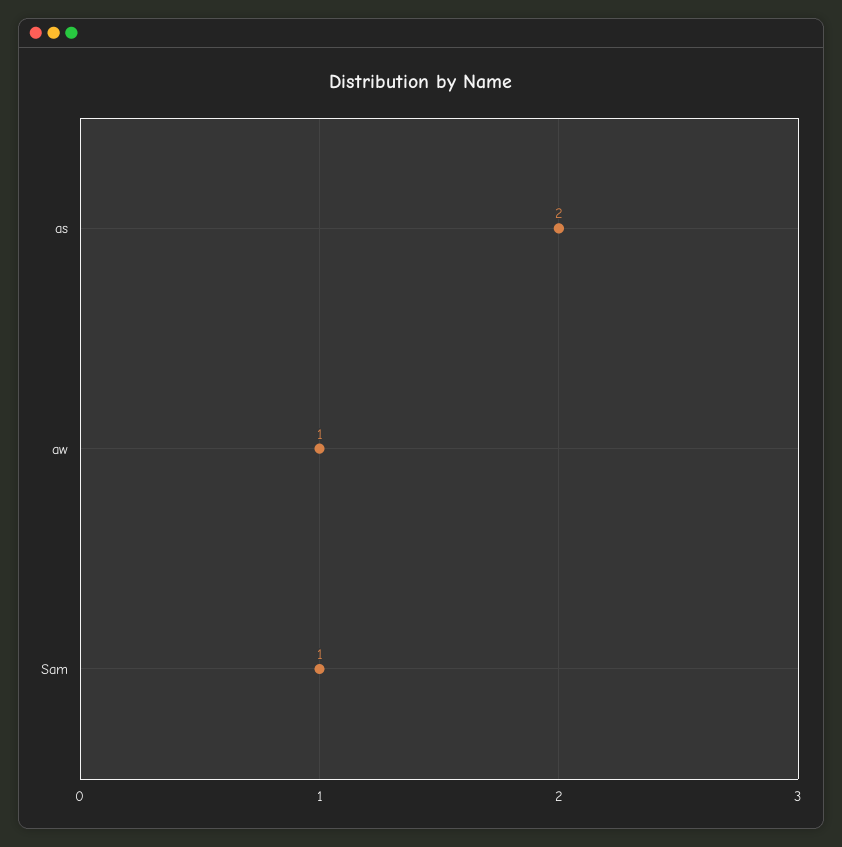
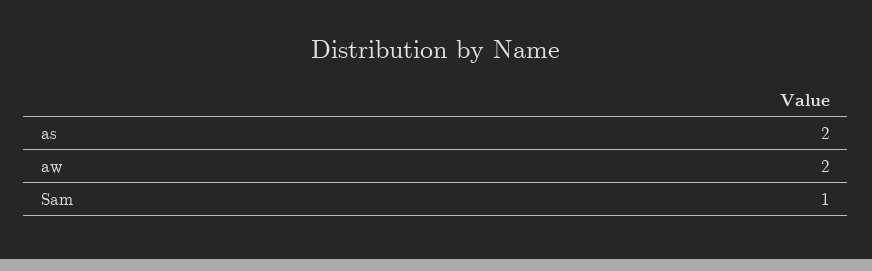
  {
    "as": 2,
-   "aw": 1,
+   "aw": 2,
    "Sam": 1
  }

